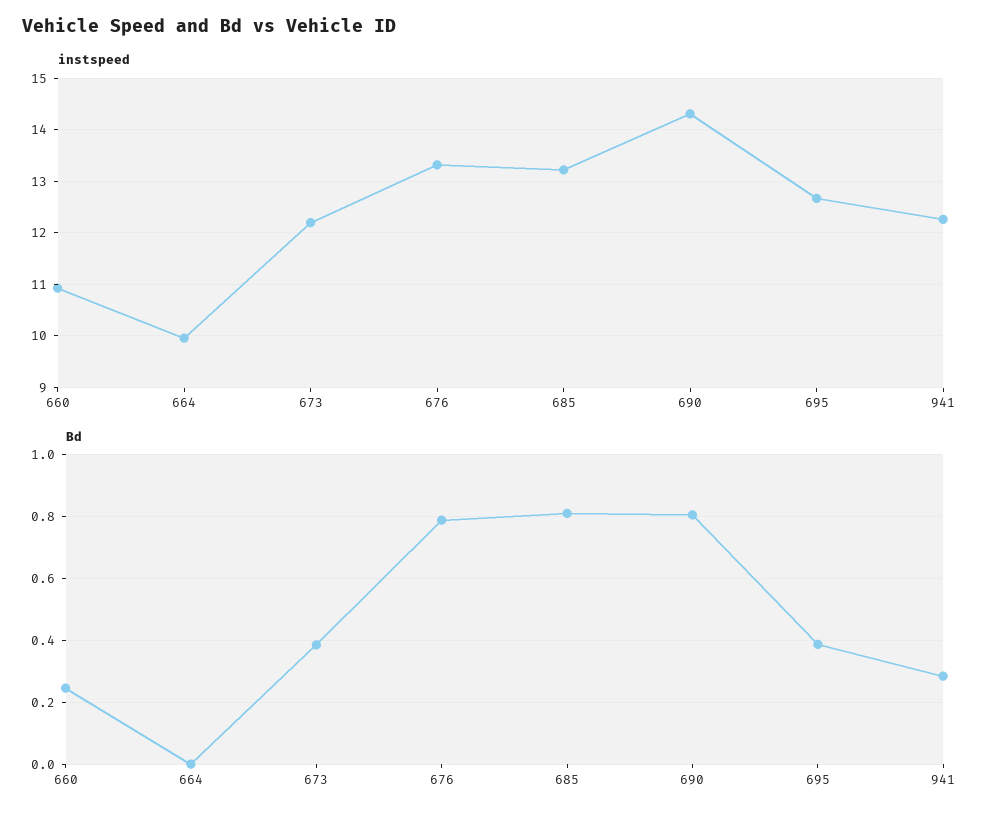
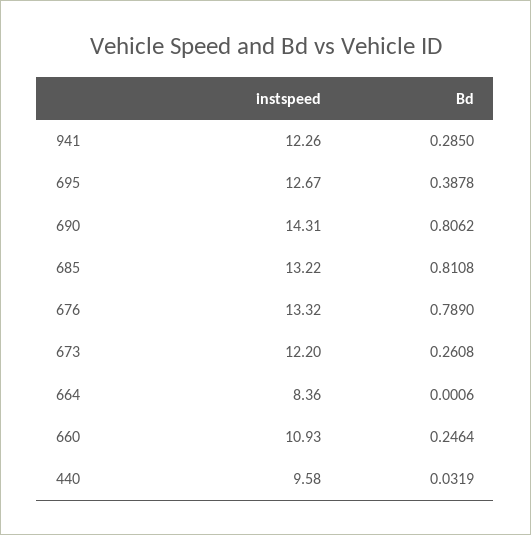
  {
    "instspeed": {
      "660": 10.93,
-     "664": 10,
+     "664": 8.36,
      "673": 12.2,
      "676": 13.32,
      "685": 13.22,
      "690": 14.31,
      "695": 12.67,
-     "941": 12.26
+     "941": 12.26,
+     "440": 9.58
    },
    "Bd": {
      "660": 0.2464,
      "664": 0.0006,
-     "673": 0.38,
+     "673": 0.2608,
      "676": 0.789,
      "685": 0.8108,
      "690": 0.8062,
      "695": 0.3878,
-     "941": 0.285
+     "941": 0.285,
+     "440": 0.0319
    }
  }

